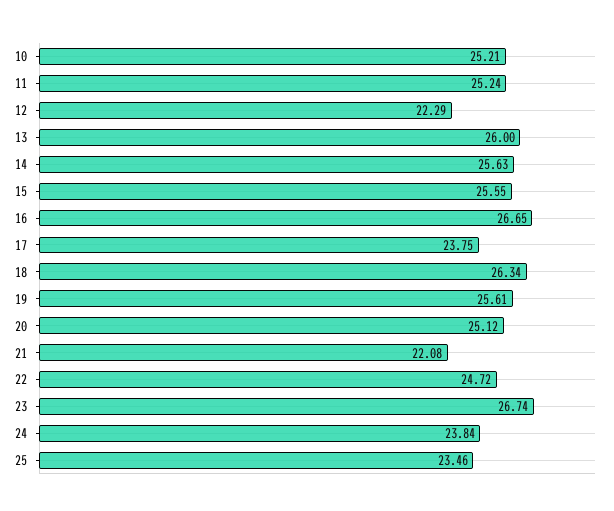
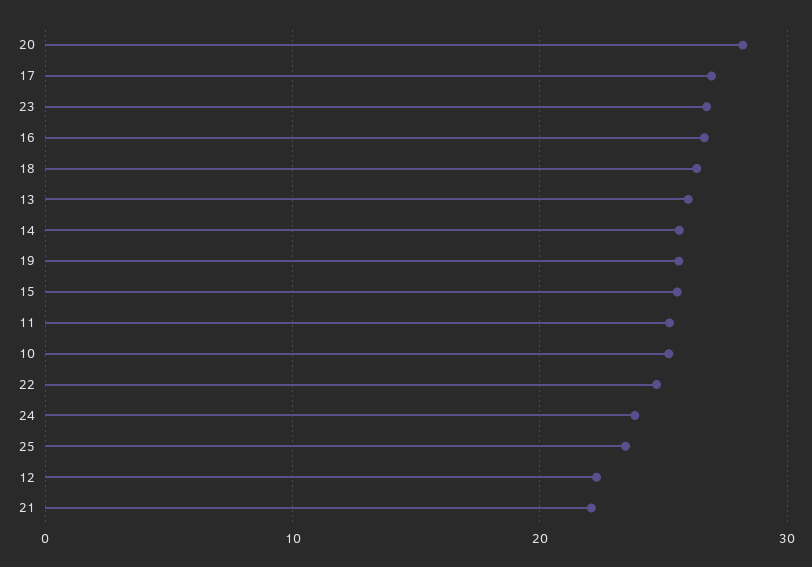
  {
    "10": 25.21,
    "11": 25.24,
    "12": 22.29,
    "13": 26,
    "14": 25.63,
    "15": 25.55,
    "16": 26.65,
-   "17": 23.75,
+   "17": 27,
    "18": 26.34,
    "19": 25.61,
-   "20": 25.12,
+   "20": 28,
    "21": 22.08,
    "22": 24.72,
    "23": 26.74,
    "24": 23.84,
    "25": 23.46
  }

